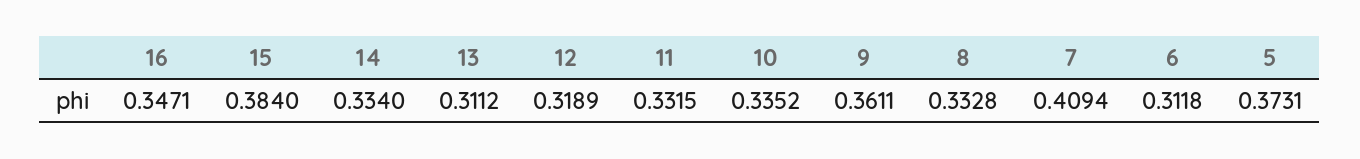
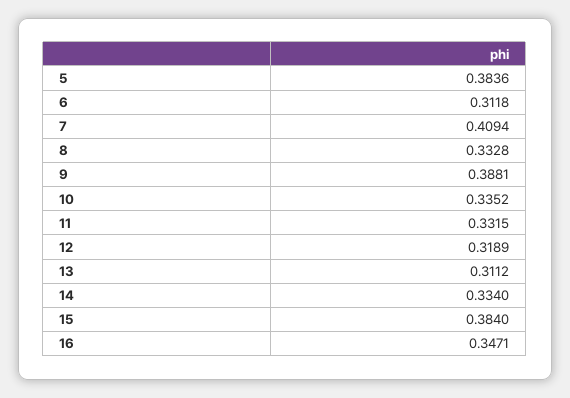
  {
    "16": 0.3471,
    "15": 0.384,
    "14": 0.334,
    "13": 0.3112,
    "12": 0.3189,
    "11": 0.3315,
    "10": 0.3352,
-   "9": 0.3611,
+   "9": 0.3881,
    "8": 0.3328,
    "7": 0.4094,
    "6": 0.3118,
-   "5": 0.3731
+   "5": 0.3836
  }

